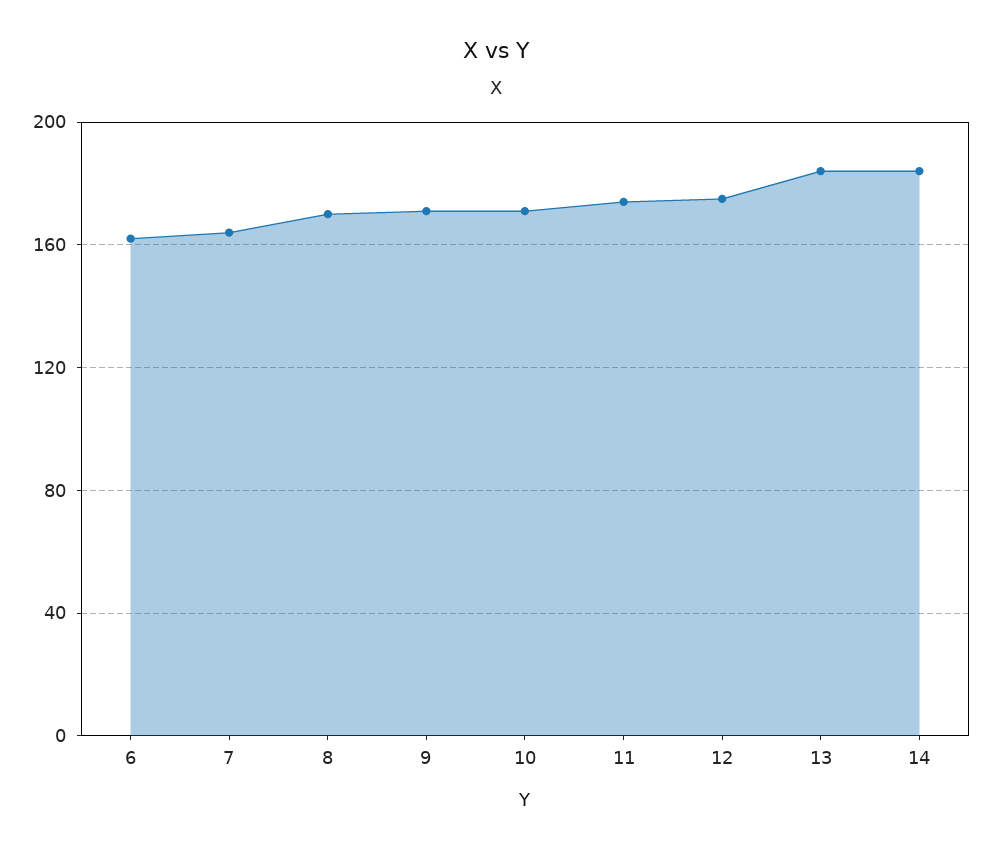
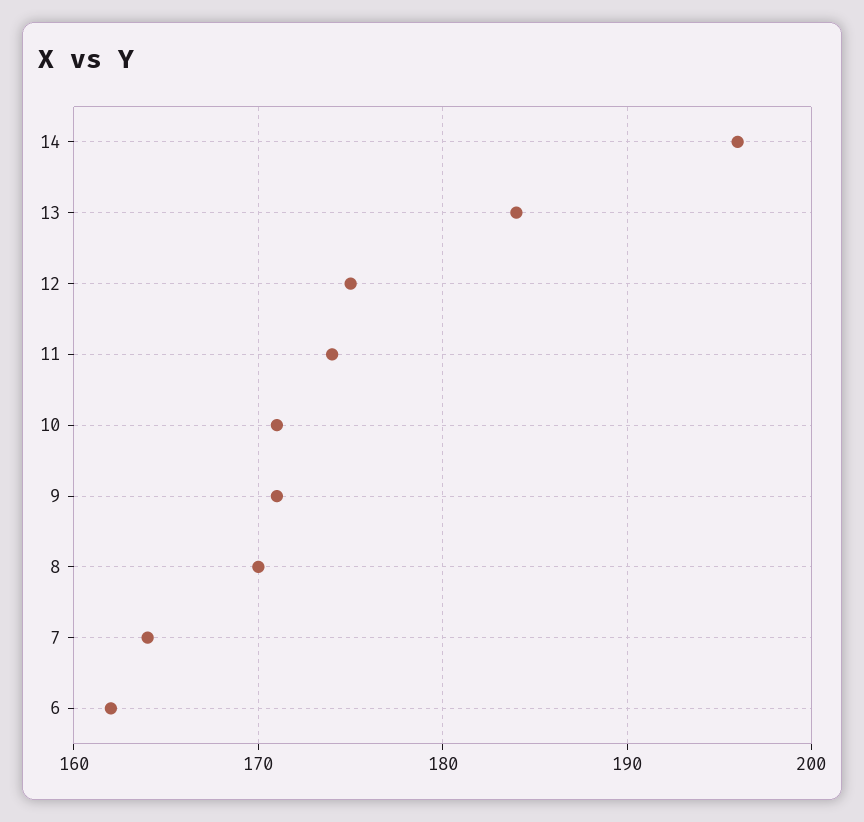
  {
    "6": 162,
    "7": 164,
    "8": 170,
    "9": 171,
    "10": 171,
    "11": 174,
    "12": 175,
    "13": 184,
-   "14": 185
+   "14": 196
  }

